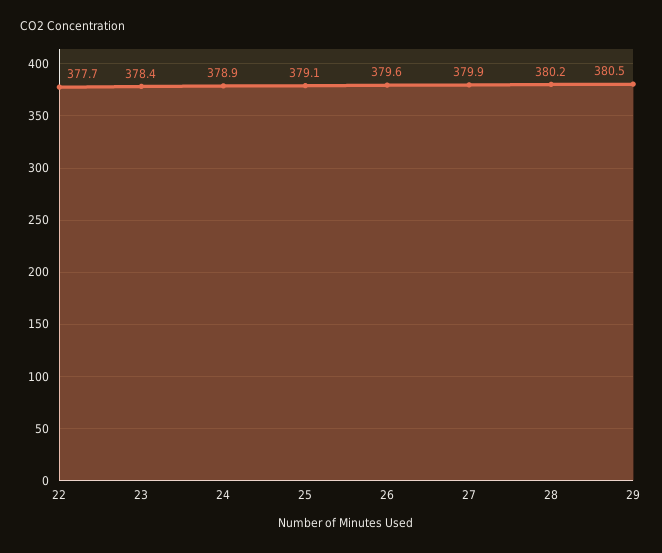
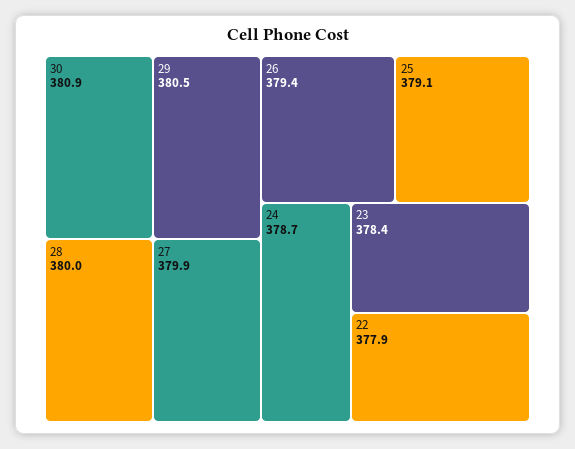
  {
-   "22": 377.7,
+   "22": 377.9,
    "23": 378.4,
-   "24": 378.9,
+   "24": 378.7,
    "25": 379.1,
-   "26": 379.6,
+   "26": 379.4,
    "27": 379.9,
-   "28": 380.2,
+   "28": 380,
-   "29": 380.5
+   "29": 380.5,
+   "30": 380.9
  }

